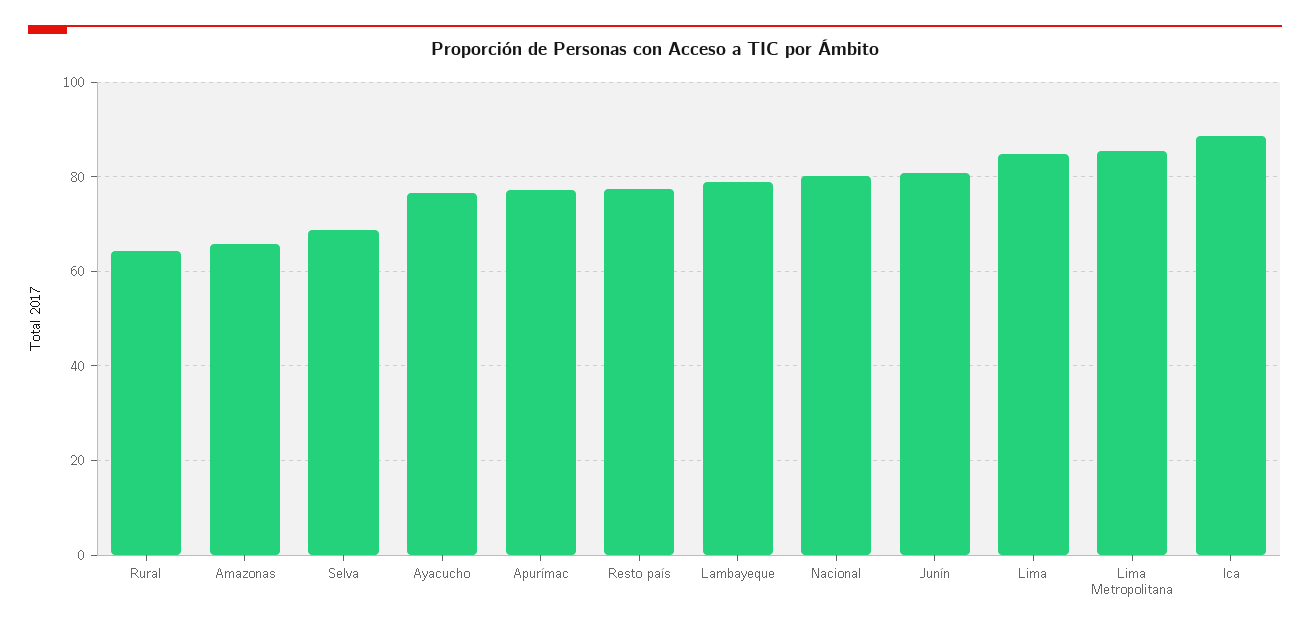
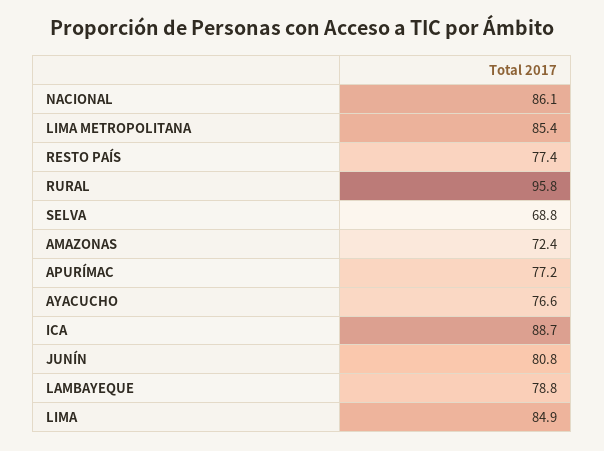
  {
-   "Rural": 64,
+   "Rural": 95.8,
-   "Amazonas": 66,
+   "Amazonas": 72.4,
    "Selva": 68.8,
    "Ayacucho": 76.6,
    "Apurímac": 77.2,
    "Resto país": 77.4,
    "Lambayeque": 78.8,
-   "Nacional": 80,
+   "Nacional": 86.1,
    "Junín": 80.8,
    "Lima": 84.9,
    "Lima Metropolitana": 85.4,
    "Ica": 88.7
  }

